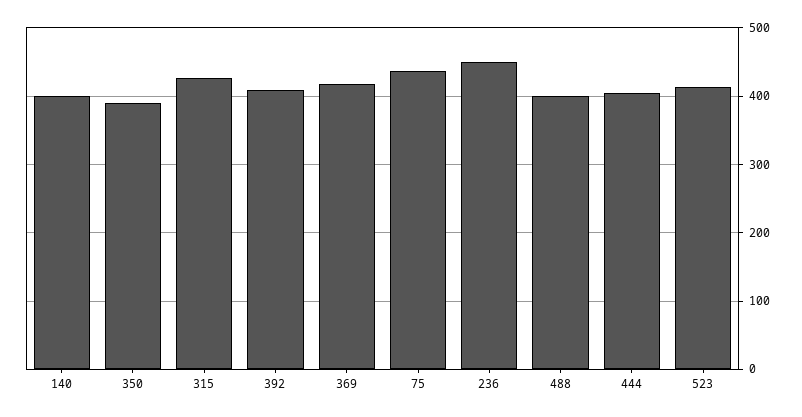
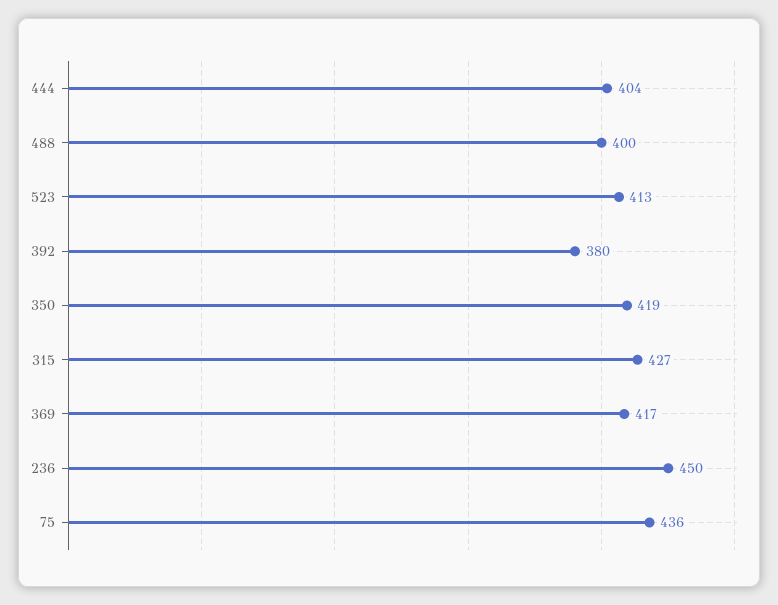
  {
-   "140": 400,
-   "350": 390,
+   "350": 419,
    "315": 427,
-   "392": 410,
+   "392": 380,
    "369": 417,
    "75": 436,
    "236": 450,
    "488": 400,
    "444": 404,
    "523": 413
  }

